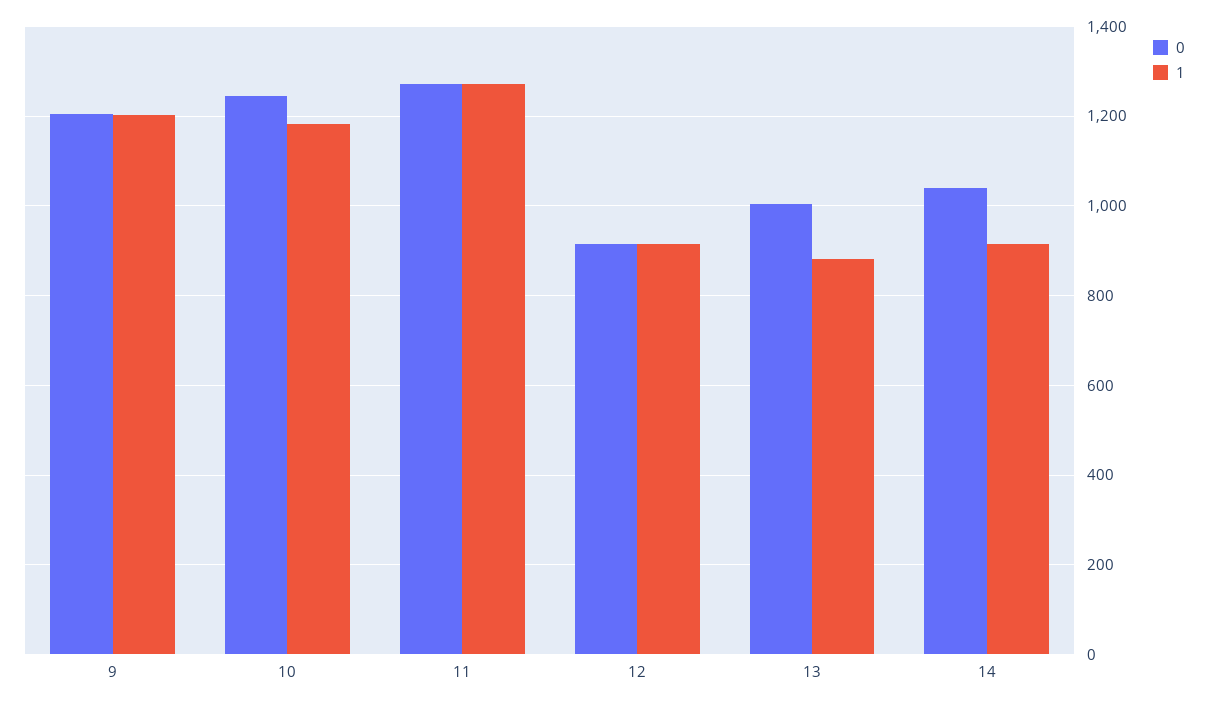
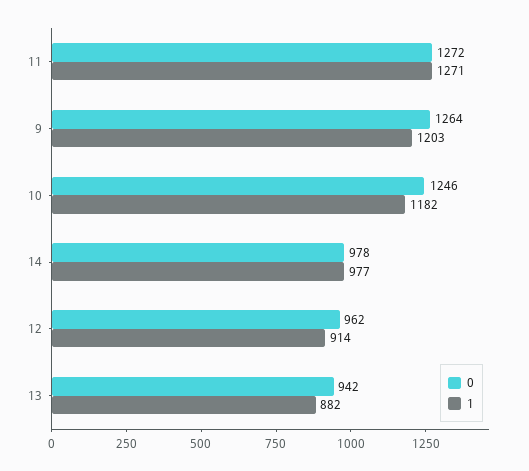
  {
    "0": {
-     "9": 1200,
+     "9": 1264,
      "10": 1246,
      "11": 1272,
-     "12": 920,
+     "12": 962,
-     "13": 1000,
+     "13": 942,
-     "14": 1040
+     "14": 978
    },
    "1": {
      "9": 1203,
      "10": 1182,
      "11": 1271,
      "12": 914,
      "13": 882,
-     "14": 920
+     "14": 977
    }
  }

